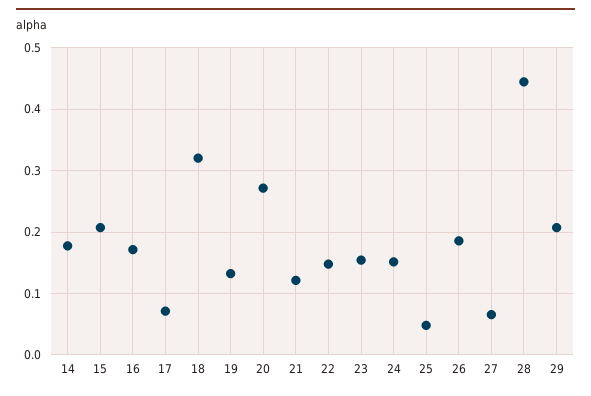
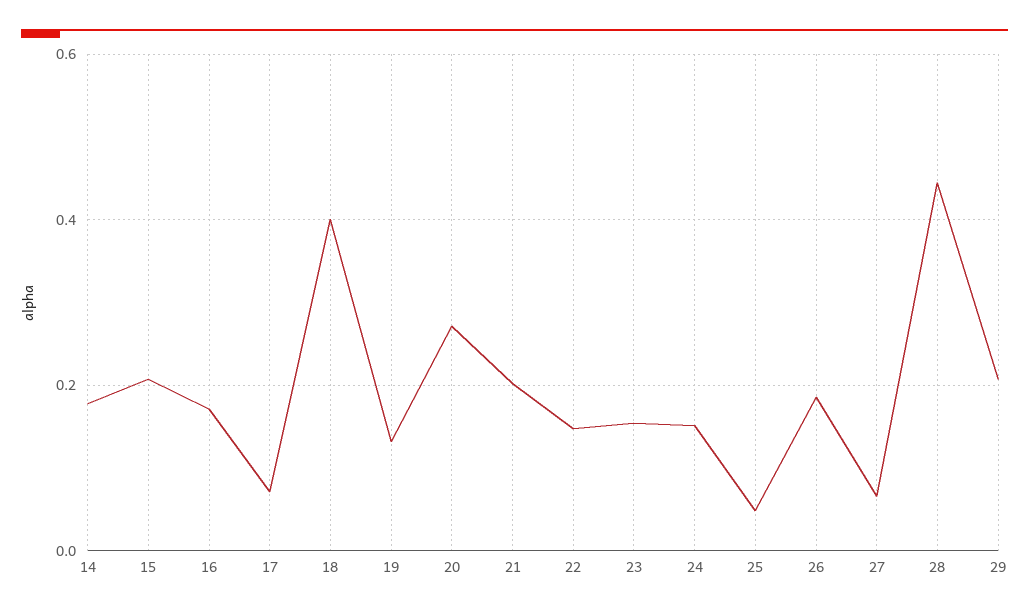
  {
    "14": 0.18,
    "15": 0.21,
    "16": 0.17,
    "17": 0.07,
-   "18": 0.32,
+   "18": 0.4,
    "19": 0.13,
    "20": 0.27,
-   "21": 0.12,
+   "21": 0.2,
    "22": 0.15,
    "23": 0.15,
    "24": 0.15,
    "25": 0.05,
    "26": 0.19,
    "27": 0.07,
    "28": 0.44,
    "29": 0.21
  }

